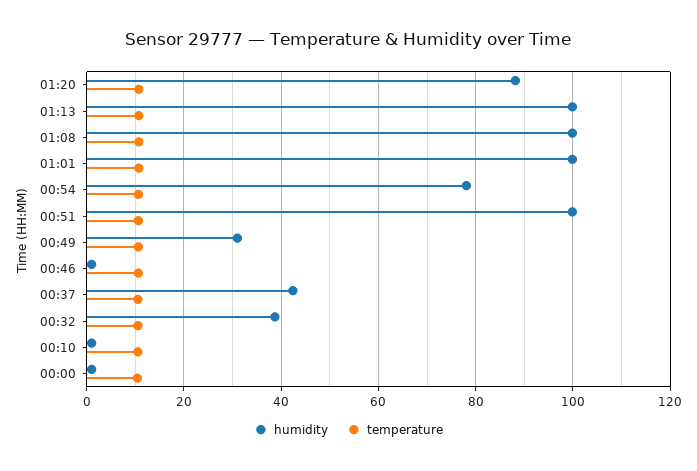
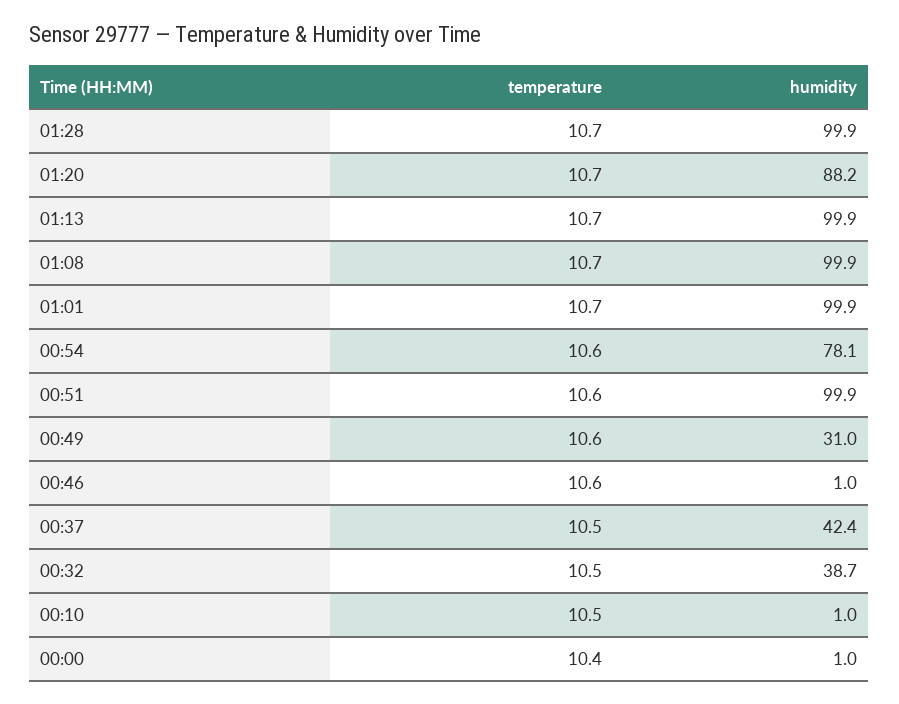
  {
    "humidity": {
      "01:20": 88.2,
      "01:13": 99.9,
      "01:08": 99.9,
      "01:01": 99.9,
      "00:54": 78.1,
      "00:51": 99.9,
      "00:49": 31,
      "00:46": 1,
      "00:37": 42.4,
      "00:32": 38.7,
      "00:10": 1,
-     "00:00": 1
+     "00:00": 1,
+     "01:28": 99.9
    },
    "temperature": {
      "01:20": 10.7,
      "01:13": 10.7,
      "01:08": 10.7,
      "01:01": 10.7,
      "00:54": 10.6,
      "00:51": 10.6,
      "00:49": 10.6,
      "00:46": 10.6,
      "00:37": 10.5,
      "00:32": 10.5,
      "00:10": 10.5,
-     "00:00": 10.4
+     "00:00": 10.4,
+     "01:28": 10.7
    }
  }

